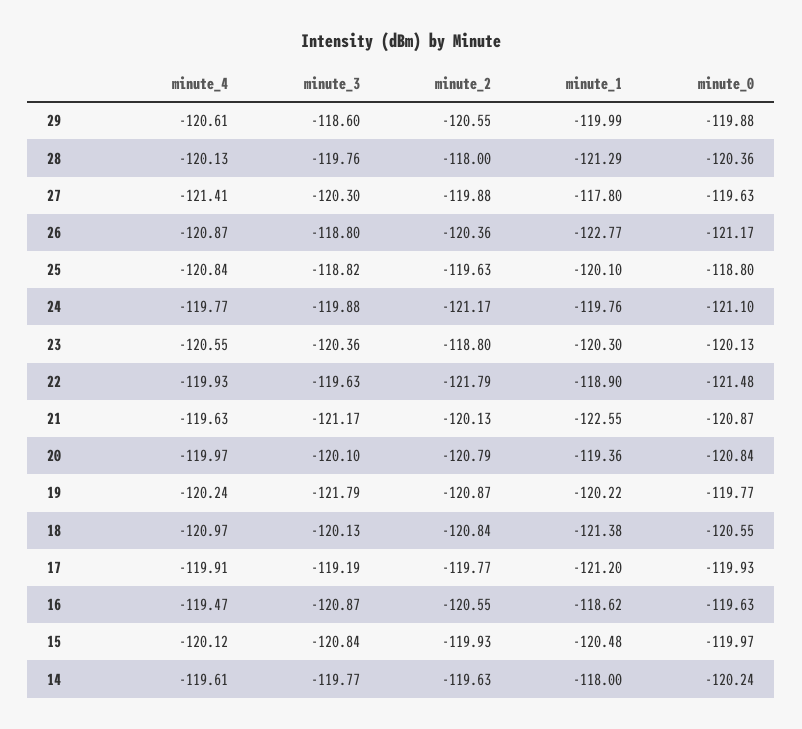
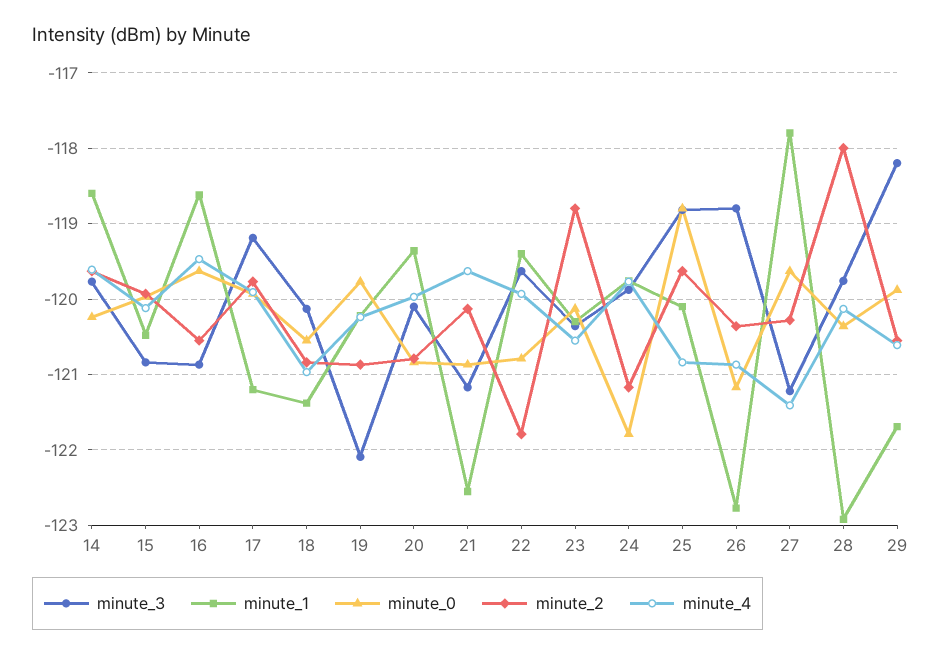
  {
    "minute_4": {
      "29": -120.61,
      "28": -120.13,
      "27": -121.41,
      "26": -120.87,
      "25": -120.84,
      "24": -119.77,
      "23": -120.55,
      "22": -119.93,
      "21": -119.63,
      "20": -119.97,
      "19": -120.24,
      "18": -120.97,
      "17": -119.91,
      "16": -119.47,
      "15": -120.12,
      "14": -119.61
    },
    "minute_3": {
-     "29": -118.6,
+     "29": -118.2,
      "28": -119.76,
-     "27": -120.3,
+     "27": -121.2,
      "26": -118.8,
      "25": -118.82,
      "24": -119.88,
      "23": -120.36,
      "22": -119.63,
      "21": -121.17,
      "20": -120.1,
-     "19": -121.79,
+     "19": -122.1,
      "18": -120.13,
      "17": -119.19,
      "16": -120.87,
      "15": -120.84,
      "14": -119.77
    },
    "minute_2": {
      "29": -120.55,
      "28": -118,
-     "27": -119.88,
+     "27": -120.3,
      "26": -120.36,
      "25": -119.63,
      "24": -121.17,
      "23": -118.8,
      "22": -121.79,
      "21": -120.13,
      "20": -120.79,
      "19": -120.87,
      "18": -120.84,
      "17": -119.77,
      "16": -120.55,
      "15": -119.93,
      "14": -119.63
    },
    "minute_1": {
-     "29": -119.99,
+     "29": -121.7,
-     "28": -121.29,
+     "28": -122.9,
      "27": -117.8,
      "26": -122.77,
      "25": -120.1,
      "24": -119.76,
      "23": -120.3,
-     "22": -118.9,
+     "22": -119.4,
      "21": -122.55,
      "20": -119.36,
      "19": -120.22,
      "18": -121.38,
      "17": -121.2,
      "16": -118.62,
      "15": -120.48,
-     "14": -118
+     "14": -118.6
    },
    "minute_0": {
      "29": -119.88,
      "28": -120.36,
      "27": -119.63,
      "26": -121.17,
      "25": -118.8,
-     "24": -121.1,
+     "24": -121.8,
      "23": -120.13,
-     "22": -121.48,
+     "22": -120.8,
      "21": -120.87,
      "20": -120.84,
      "19": -119.77,
      "18": -120.55,
      "17": -119.93,
      "16": -119.63,
      "15": -119.97,
      "14": -120.24
    }
  }

